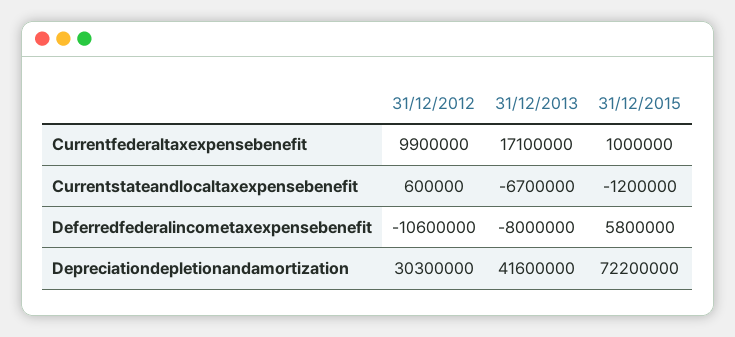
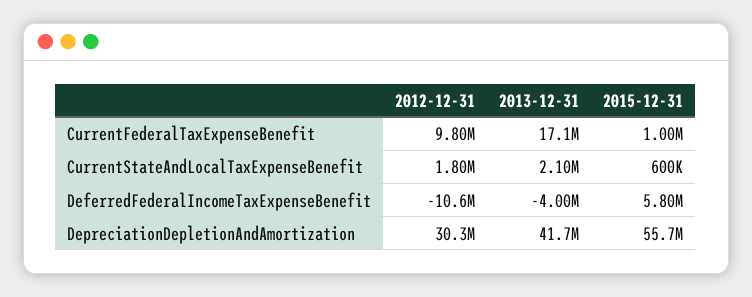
  {
    "31/12/2012": {
-     "Currentfederaltaxexpensebenefit": 9900000,
+     "Currentfederaltaxexpensebenefit": 9800000,
-     "Currentstateandlocaltaxexpensebenefit": 600000,
+     "Currentstateandlocaltaxexpensebenefit": 1800000,
      "Deferredfederalincometaxexpensebenefit": -10600000,
      "Depreciationdepletionandamortization": 30300000
    },
    "31/12/2013": {
      "Currentfederaltaxexpensebenefit": 17100000,
-     "Currentstateandlocaltaxexpensebenefit": -6700000,
+     "Currentstateandlocaltaxexpensebenefit": 2100000,
-     "Deferredfederalincometaxexpensebenefit": -8000000,
+     "Deferredfederalincometaxexpensebenefit": -4000000,
-     "Depreciationdepletionandamortization": 41600000
+     "Depreciationdepletionandamortization": 41700000
    },
    "31/12/2015": {
      "Currentfederaltaxexpensebenefit": 1000000,
-     "Currentstateandlocaltaxexpensebenefit": -1200000,
+     "Currentstateandlocaltaxexpensebenefit": 600000,
      "Deferredfederalincometaxexpensebenefit": 5800000,
-     "Depreciationdepletionandamortization": 72200000
+     "Depreciationdepletionandamortization": 55700000
    }
  }

